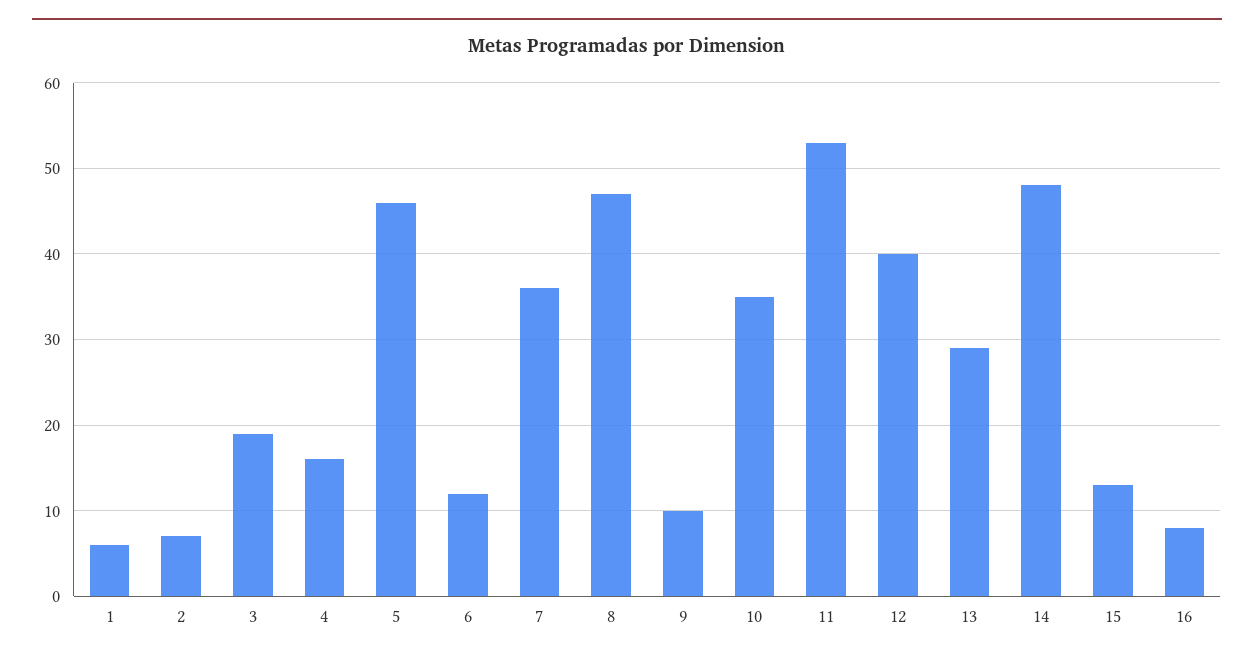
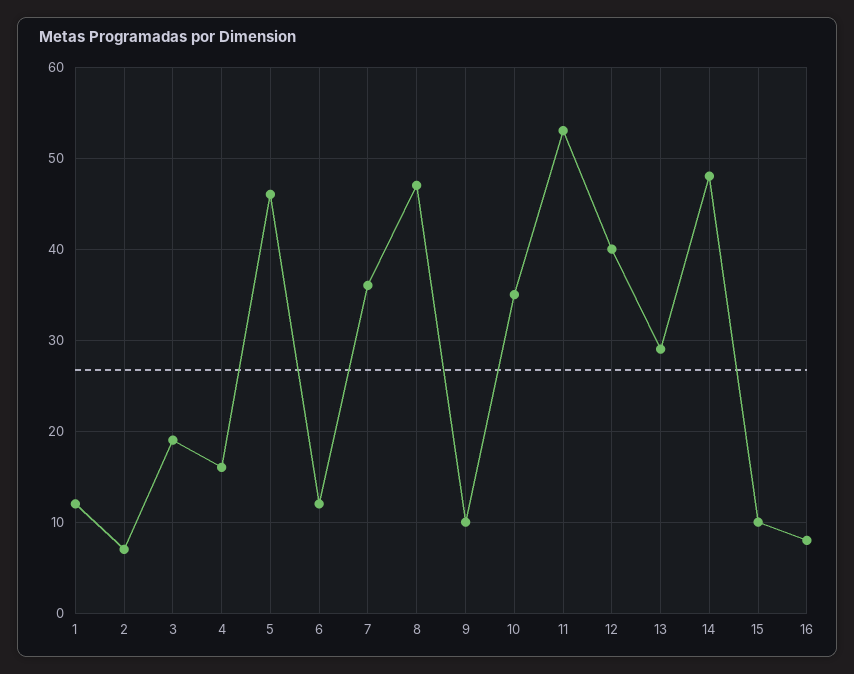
  {
-   "1": 6,
+   "1": 12,
    "2": 7,
    "3": 19,
    "4": 16,
    "5": 46,
    "6": 12,
    "7": 36,
    "8": 47,
    "9": 10,
    "10": 35,
    "11": 53,
    "12": 40,
    "13": 29,
    "14": 48,
-   "15": 13,
+   "15": 10,
    "16": 8
  }

